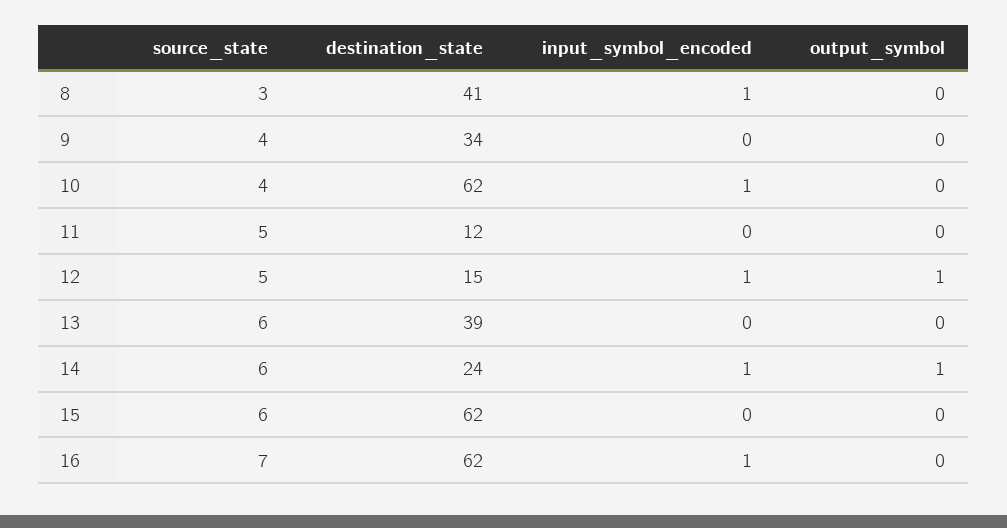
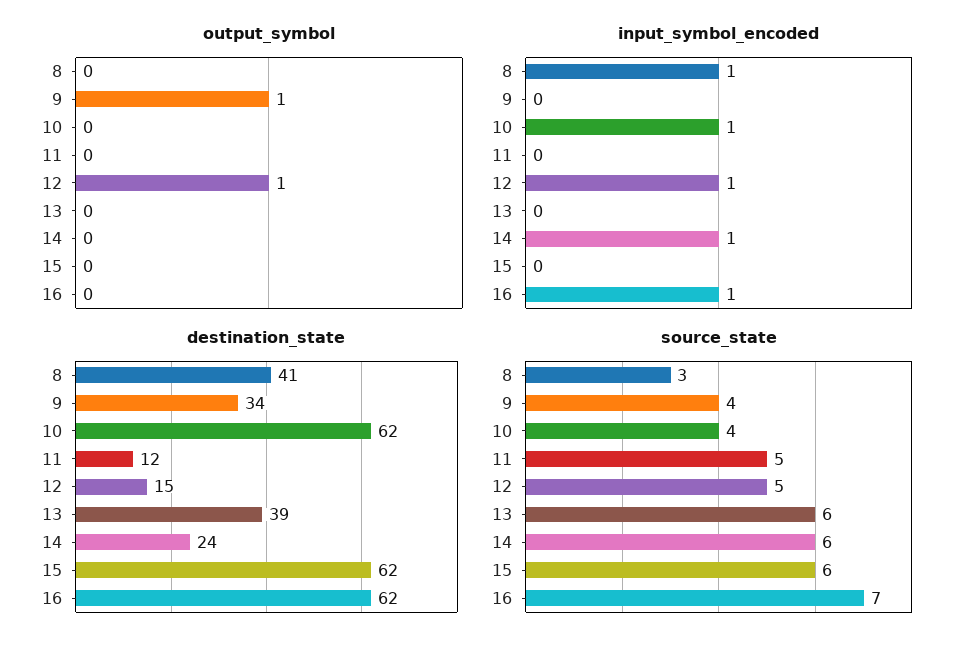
  {
    "source_state": {
      "8": 3,
      "9": 4,
      "10": 4,
      "11": 5,
      "12": 5,
      "13": 6,
      "14": 6,
      "15": 6,
      "16": 7
    },
    "destination_state": {
      "8": 41,
      "9": 34,
      "10": 62,
      "11": 12,
      "12": 15,
      "13": 39,
      "14": 24,
      "15": 62,
      "16": 62
    },
    "input_symbol_encoded": {
      "8": 1,
      "9": 0,
      "10": 1,
      "11": 0,
      "12": 1,
      "13": 0,
      "14": 1,
      "15": 0,
      "16": 1
    },
    "output_symbol": {
      "8": 0,
-     "9": 0,
+     "9": 1,
      "10": 0,
      "11": 0,
      "12": 1,
      "13": 0,
-     "14": 1,
+     "14": 0,
      "15": 0,
      "16": 0
    }
  }

